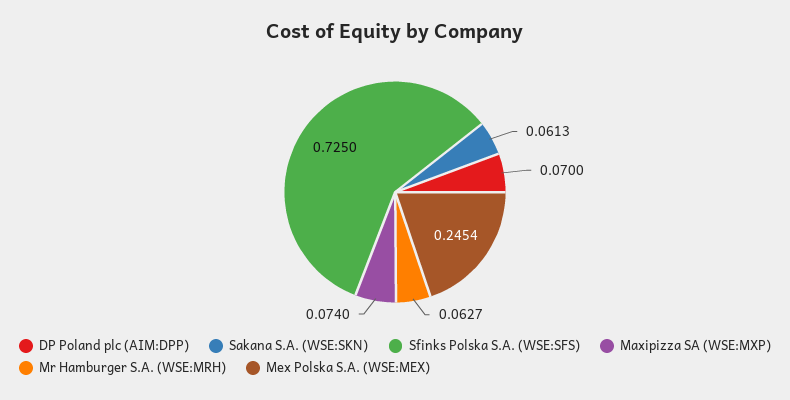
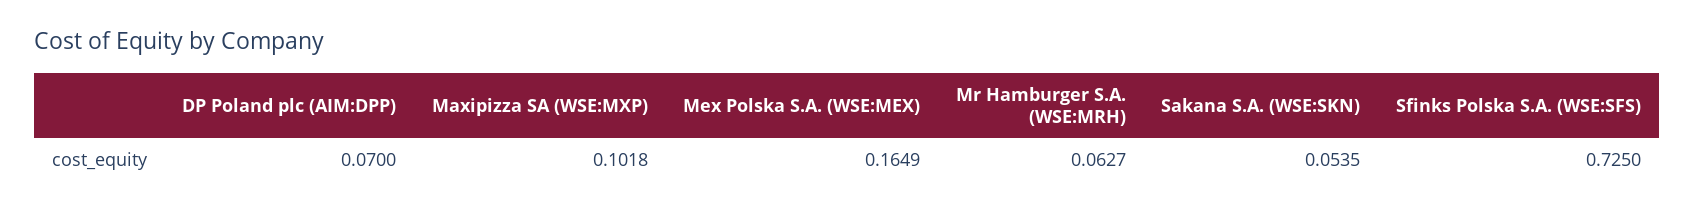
  {
    "DP Poland plc (AIM:DPP)": 0.07,
-   "Sakana S.A. (WSE:SKN)": 0.0613,
+   "Sakana S.A. (WSE:SKN)": 0.0535,
    "Sfinks Polska S.A. (WSE:SFS)": 0.725,
-   "Maxipizza SA (WSE:MXP)": 0.074,
+   "Maxipizza SA (WSE:MXP)": 0.1018,
    "Mr Hamburger S.A. (WSE:MRH)": 0.0627,
-   "Mex Polska S.A. (WSE:MEX)": 0.2454
+   "Mex Polska S.A. (WSE:MEX)": 0.1649
  }

